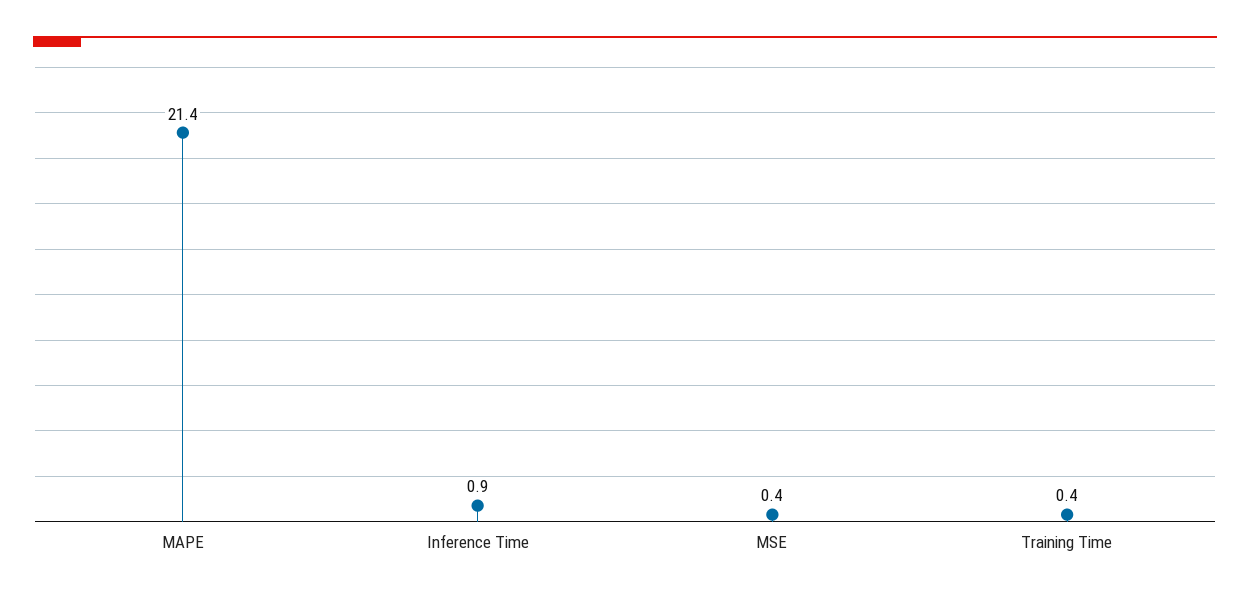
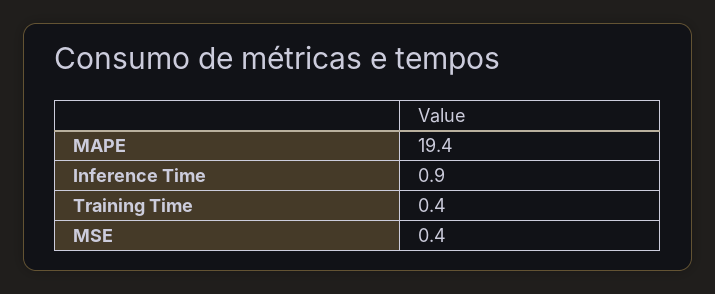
  {
-   "MAPE": 21.4,
+   "MAPE": 19.4,
    "Inference Time": 0.9,
    "MSE": 0.4,
    "Training Time": 0.4
  }

